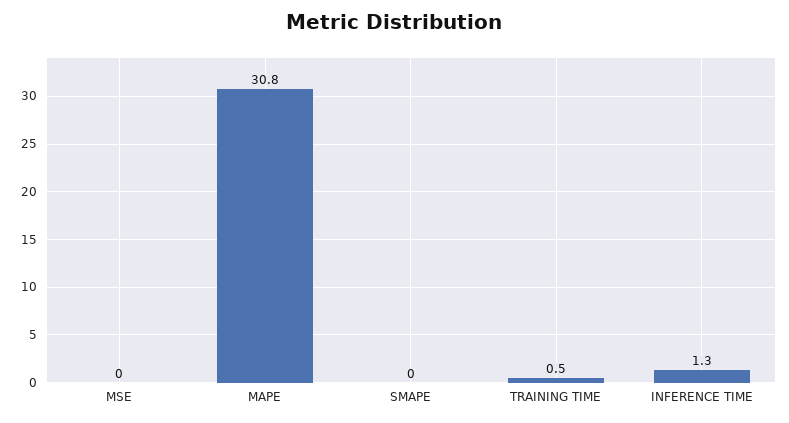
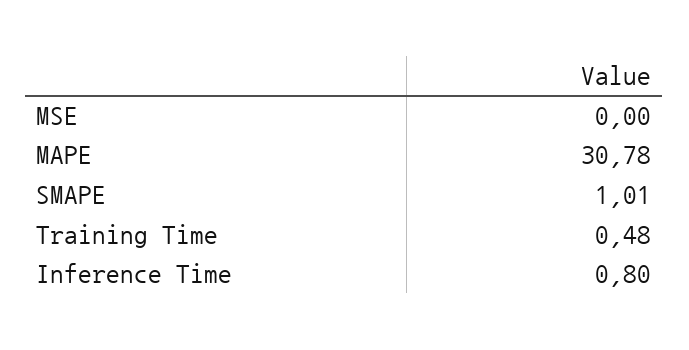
  {
    "MSE": 0,
    "MAPE": 30.78,
-   "SMAPE": 0,
+   "SMAPE": 1.01,
    "TRAINING TIME": 0.48,
-   "INFERENCE TIME": 1.3
+   "INFERENCE TIME": 0.8
  }

